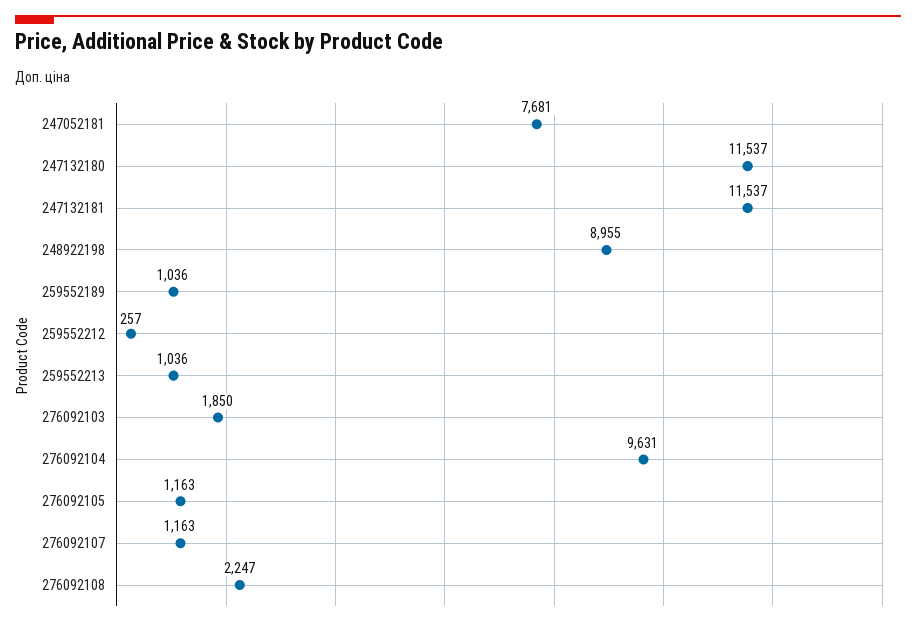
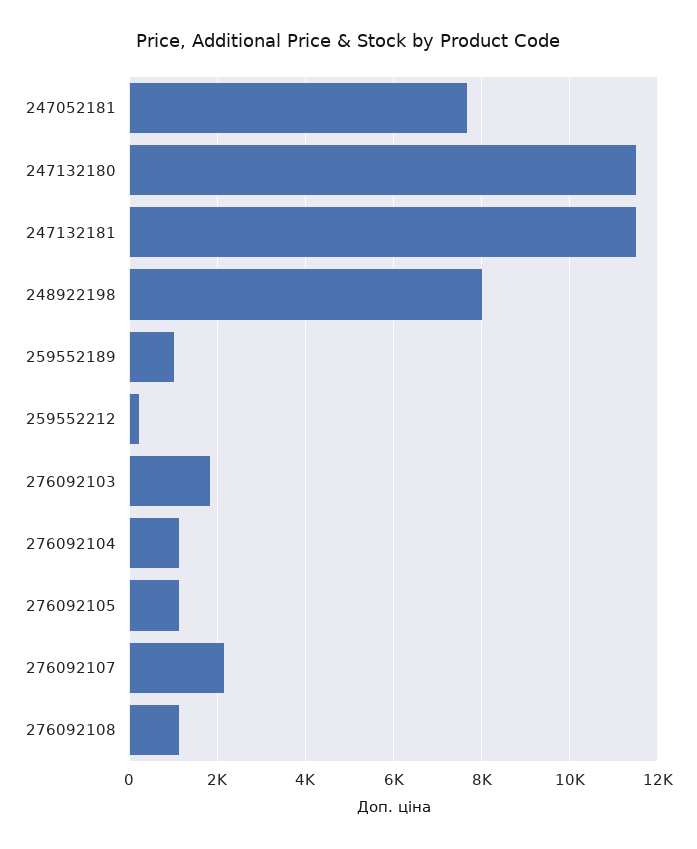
  {
    "247052181": 7681,
    "247132180": 11537,
    "247132181": 11537,
-   "248922198": 8955,
+   "248922198": 8000,
    "259552189": 1036,
    "259552212": 257,
-   "259552213": 1036,
    "276092103": 1850,
-   "276092104": 9631,
+   "276092104": 1200,
    "276092105": 1163,
-   "276092107": 1163,
+   "276092107": 2200,
-   "276092108": 2247
+   "276092108": 1200
  }

